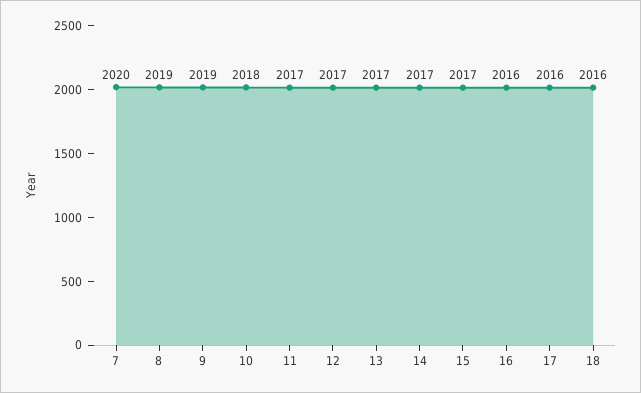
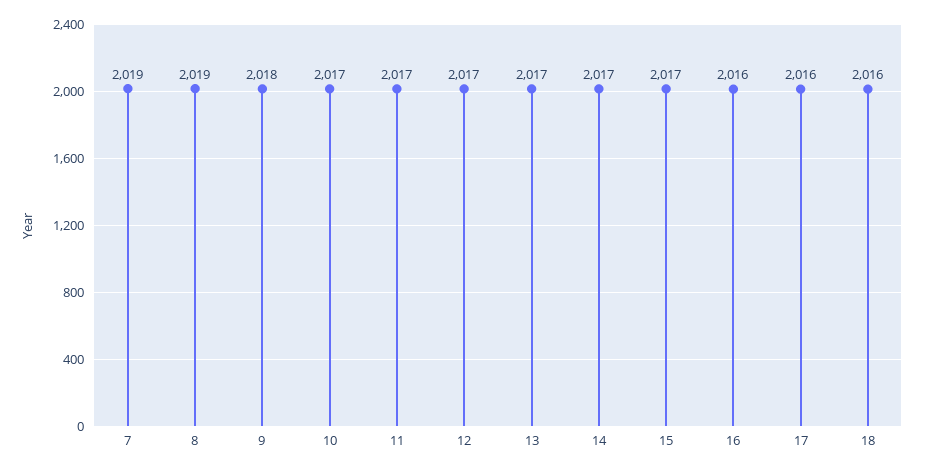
  {
-   "7": 2020,
+   "7": 2019,
    "8": 2019,
-   "9": 2019,
+   "9": 2018,
-   "10": 2018,
+   "10": 2017,
    "11": 2017,
    "12": 2017,
    "13": 2017,
    "14": 2017,
    "15": 2017,
    "16": 2016,
    "17": 2016,
    "18": 2016
  }

